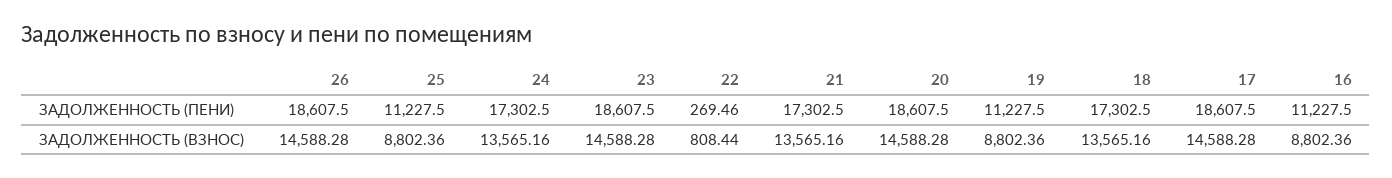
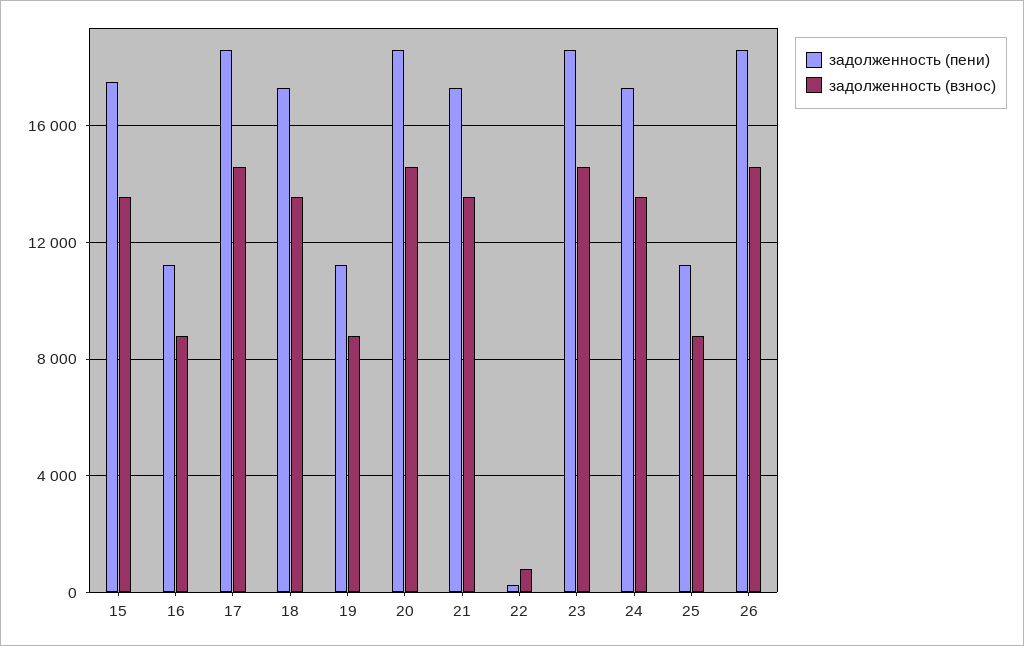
  {
    "ЗАДОЛЖЕННОСТЬ (ПЕНИ)": {
      "26": 18607.5,
      "25": 11227.5,
      "24": 17302.5,
      "23": 18607.5,
      "22": 269.46,
      "21": 17302.5,
      "20": 18607.5,
      "19": 11227.5,
      "18": 17302.5,
      "17": 18607.5,
-     "16": 11227.5
+     "16": 11227.5,
+     "15": 17500
    },
    "ЗАДОЛЖЕННОСТЬ (ВЗНОС)": {
      "26": 14588.28,
      "25": 8802.36,
      "24": 13565.16,
      "23": 14588.28,
      "22": 808.44,
      "21": 13565.16,
      "20": 14588.28,
      "19": 8802.36,
      "18": 13565.16,
      "17": 14588.28,
-     "16": 8802.36
+     "16": 8802.36,
+     "15": 13500
    }
  }

